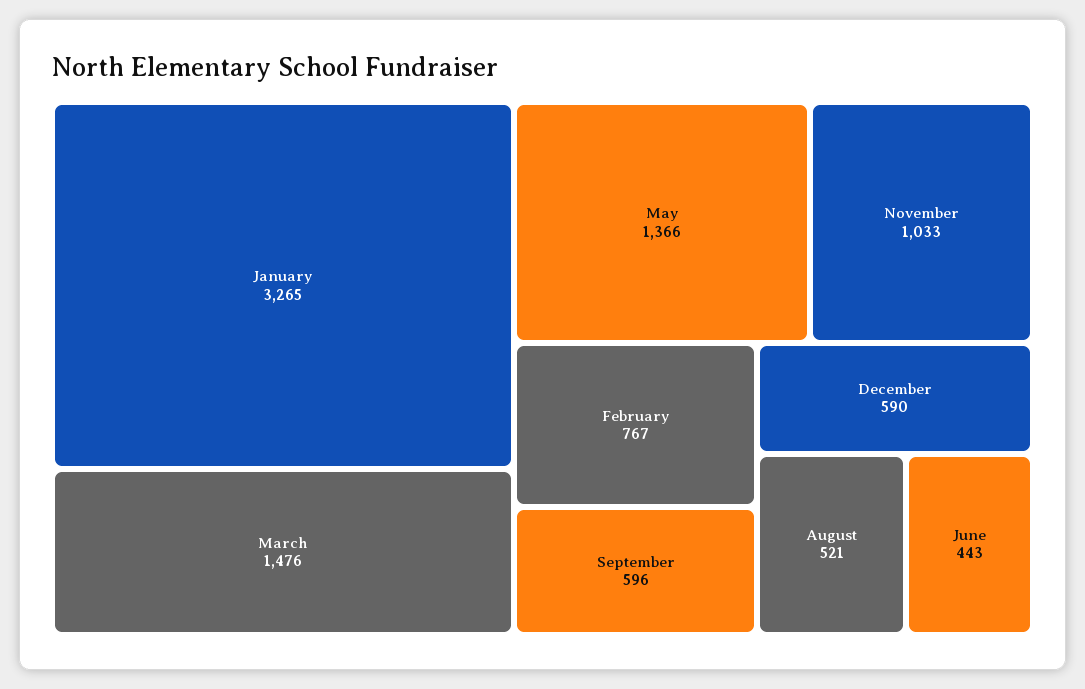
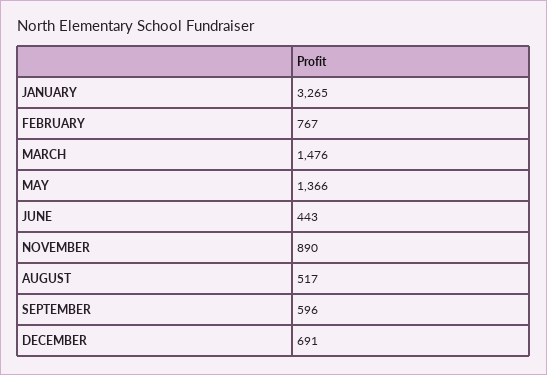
  {
    "January": 3265,
    "March": 1476,
    "May": 1366,
-   "November": 1033,
+   "November": 890,
    "February": 767,
    "September": 596,
-   "December": 590,
+   "December": 691,
-   "August": 521,
+   "August": 517,
    "June": 443
  }

